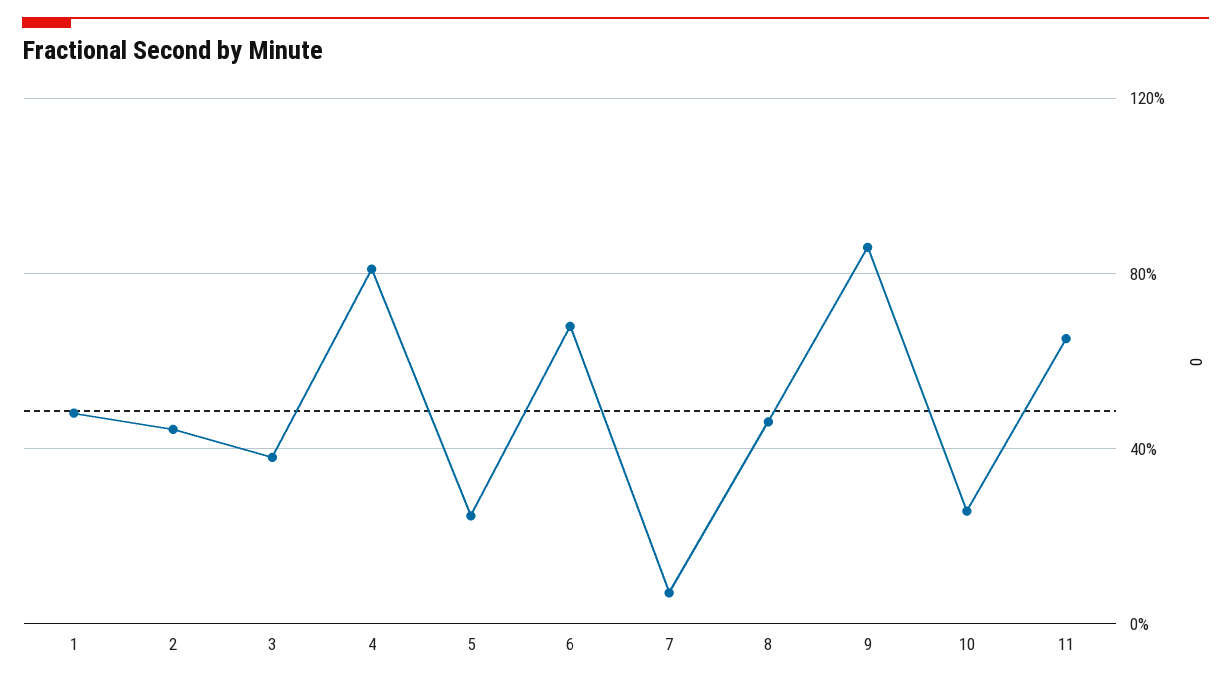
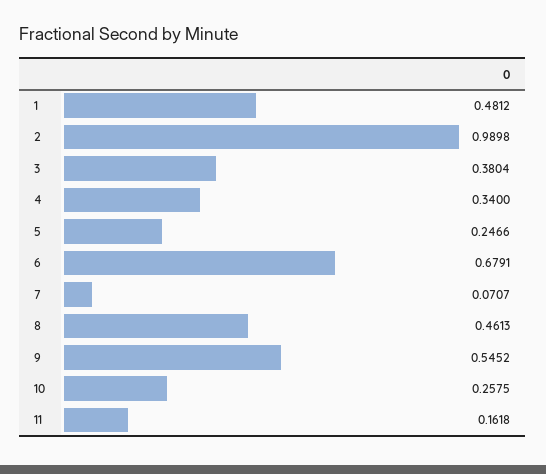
  {
    "1": 0.4812,
-   "2": 0.45,
+   "2": 0.9898,
    "3": 0.3804,
-   "4": 0.8,
+   "4": 0.34,
    "5": 0.2466,
    "6": 0.6791,
    "7": 0.0707,
    "8": 0.4613,
-   "9": 0.85,
+   "9": 0.5452,
    "10": 0.2575,
-   "11": 0.65
+   "11": 0.1618
  }

